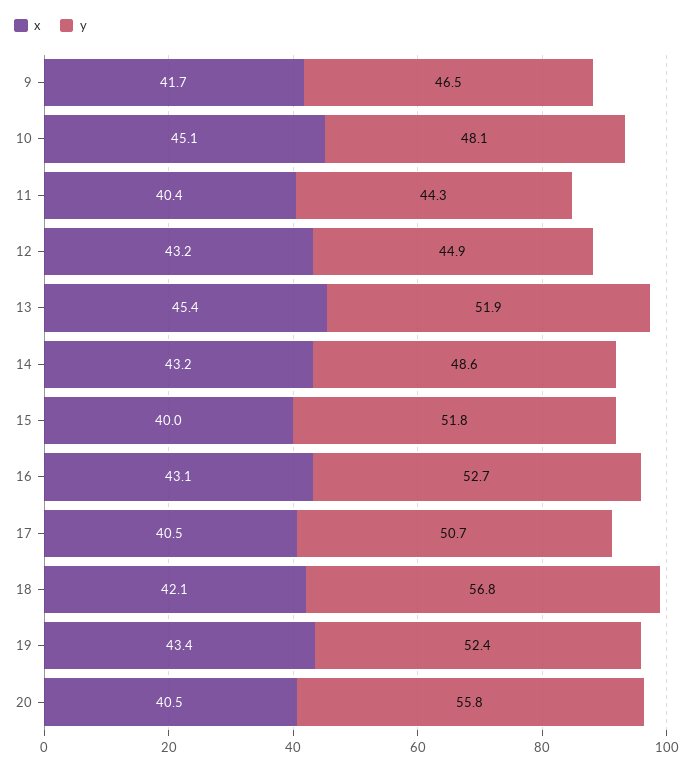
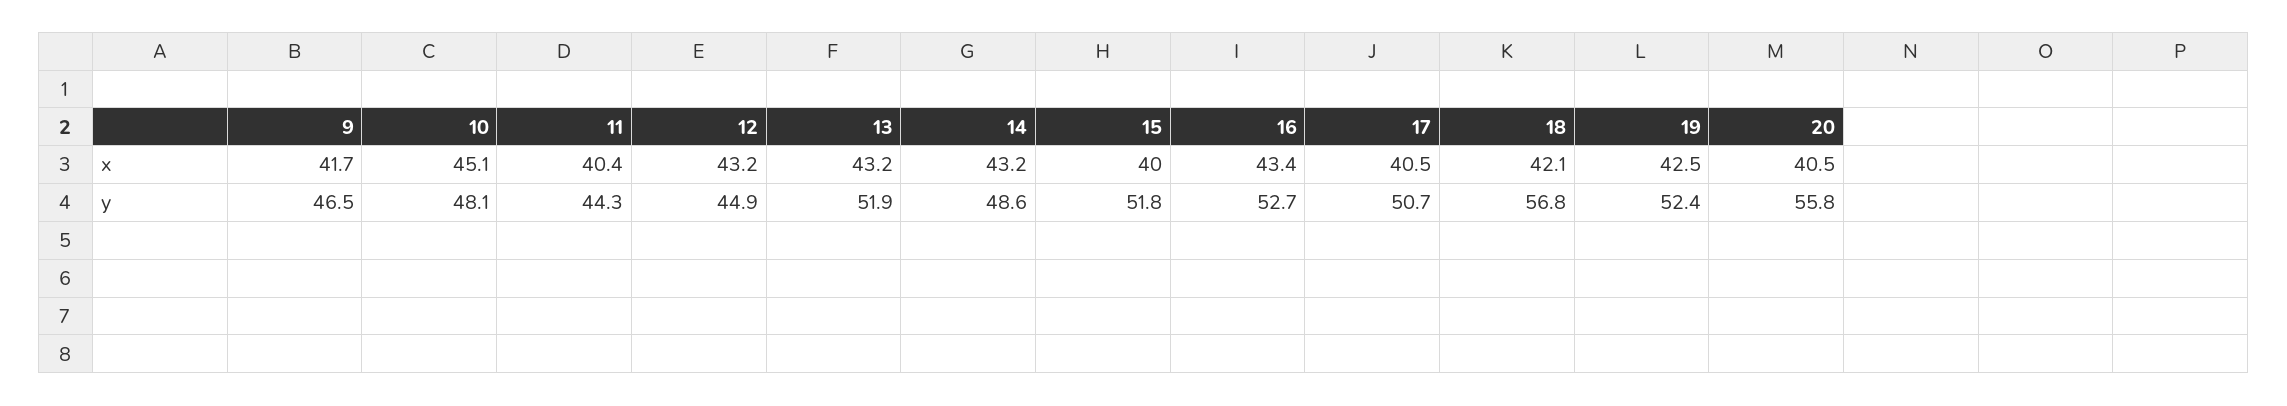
  {
    "x": {
      "9": 41.7,
      "10": 45.1,
      "11": 40.4,
      "12": 43.2,
-     "13": 45.4,
+     "13": 43.2,
      "14": 43.2,
      "15": 40,
-     "16": 43.1,
+     "16": 43.4,
      "17": 40.5,
      "18": 42.1,
-     "19": 43.4,
+     "19": 42.5,
      "20": 40.5
    },
    "y": {
      "9": 46.5,
      "10": 48.1,
      "11": 44.3,
      "12": 44.9,
      "13": 51.9,
      "14": 48.6,
      "15": 51.8,
      "16": 52.7,
      "17": 50.7,
      "18": 56.8,
      "19": 52.4,
      "20": 55.8
    }
  }

